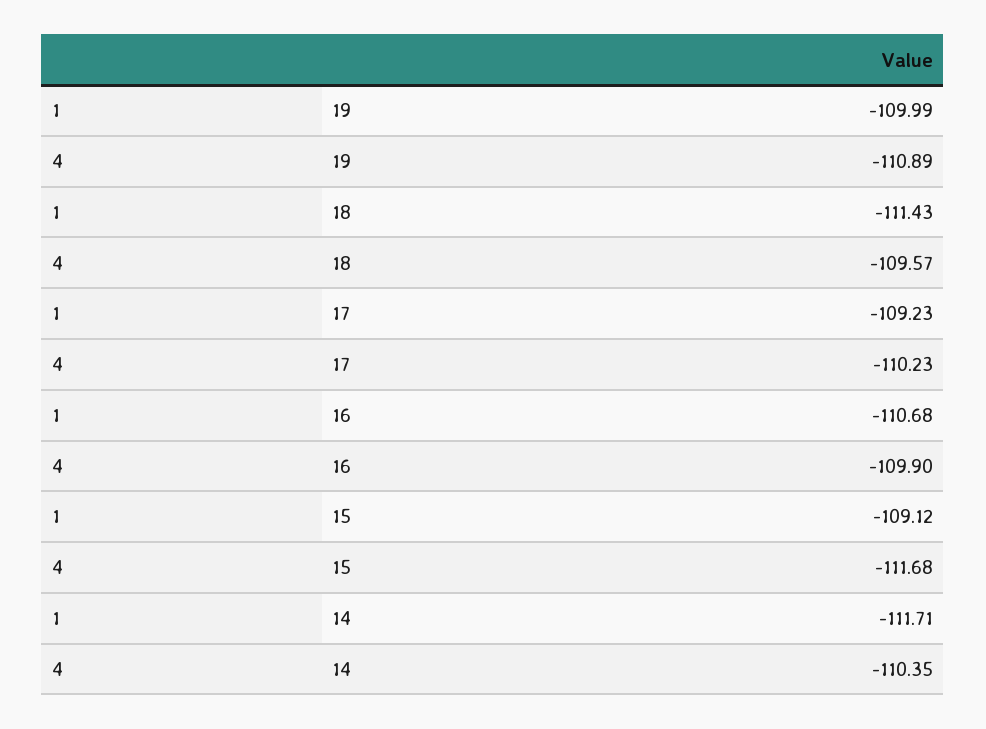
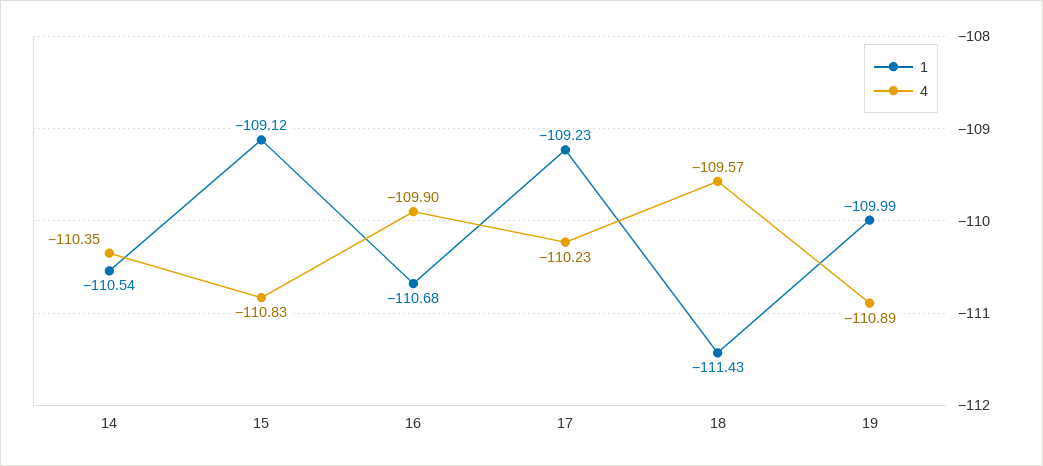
  {
    "1": {
      "19": -109.99,
      "18": -111.43,
      "17": -109.23,
      "16": -110.68,
      "15": -109.12,
-     "14": -111.71
+     "14": -110.54
    },
    "4": {
      "19": -110.89,
      "18": -109.57,
      "17": -110.23,
      "16": -109.9,
-     "15": -111.68,
+     "15": -110.83,
      "14": -110.35
    }
  }

